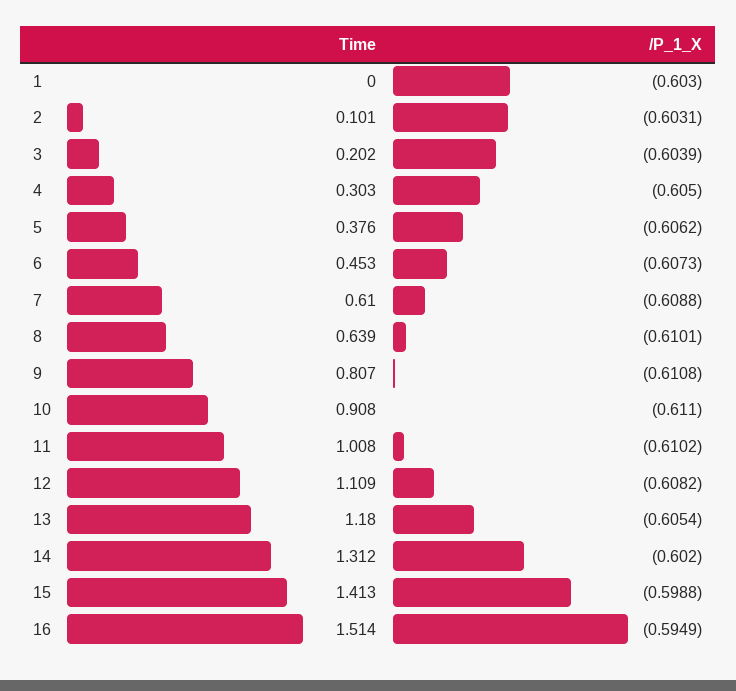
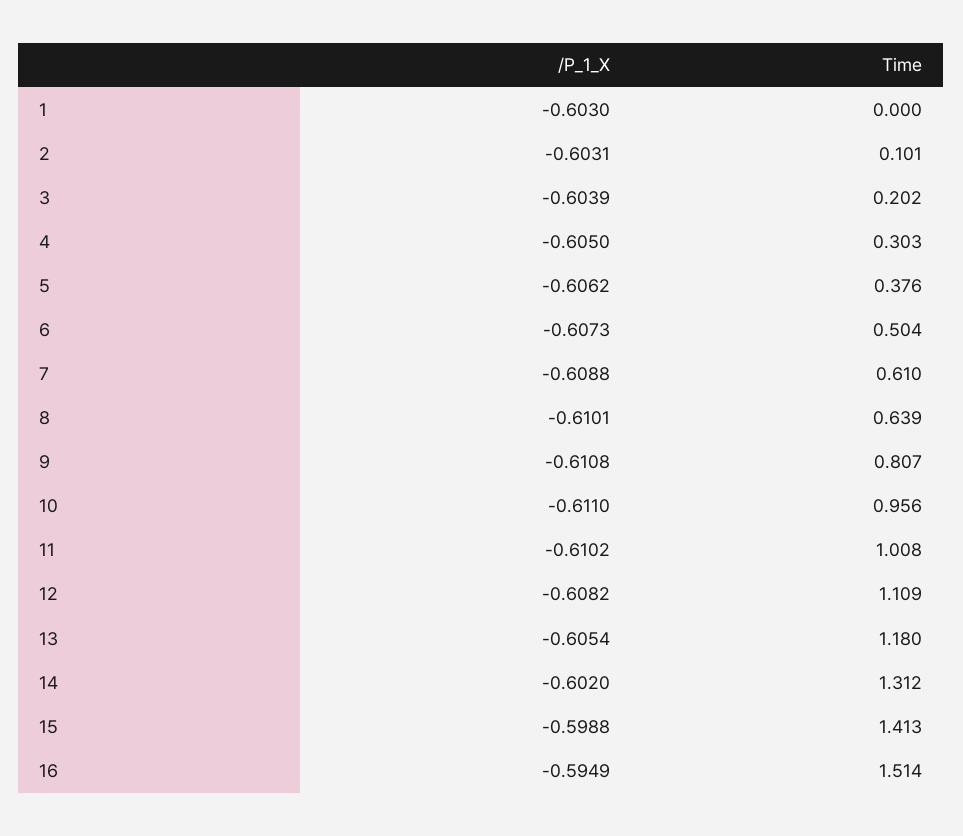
  {
    "Time": {
      "1": 0,
      "2": 0.101,
      "3": 0.202,
      "4": 0.303,
      "5": 0.376,
-     "6": 0.453,
+     "6": 0.504,
      "7": 0.61,
      "8": 0.639,
      "9": 0.807,
-     "10": 0.908,
+     "10": 0.956,
      "11": 1.008,
      "12": 1.109,
      "13": 1.18,
      "14": 1.312,
      "15": 1.413,
      "16": 1.514
    },
    "/P_1_X": {
      "1": -0.603,
      "2": -0.6031,
      "3": -0.6039,
      "4": -0.605,
      "5": -0.6062,
      "6": -0.6073,
      "7": -0.6088,
      "8": -0.6101,
      "9": -0.6108,
      "10": -0.611,
      "11": -0.6102,
      "12": -0.6082,
      "13": -0.6054,
      "14": -0.602,
      "15": -0.5988,
      "16": -0.5949
    }
  }

